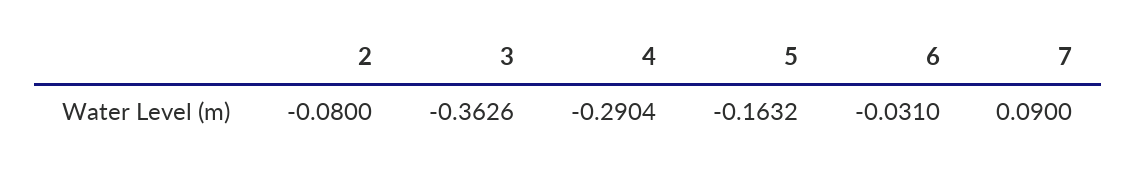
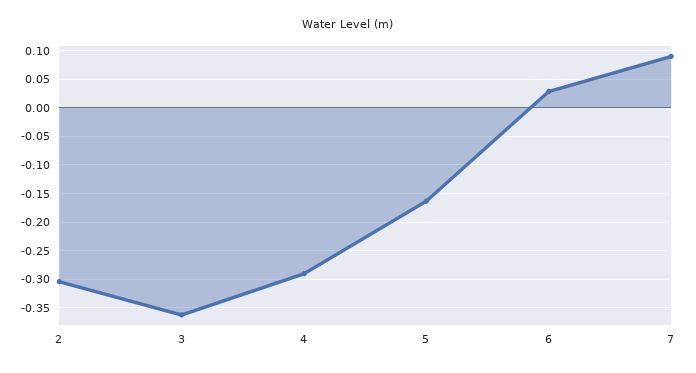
  {
-   "2": -0.08,
+   "2": -0.3,
    "3": -0.3626,
    "4": -0.2904,
    "5": -0.1632,
-   "6": -0.031,
+   "6": 0.025,
    "7": 0.09
  }

